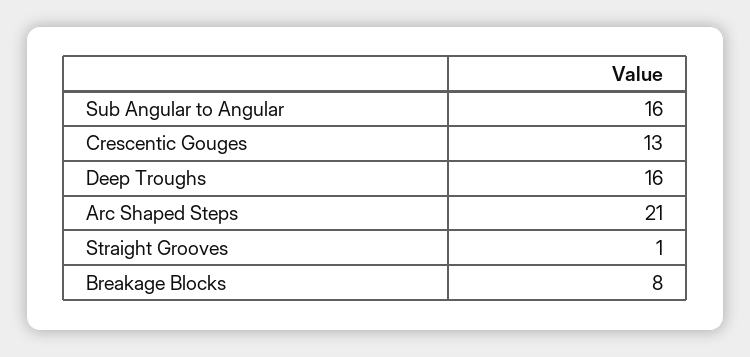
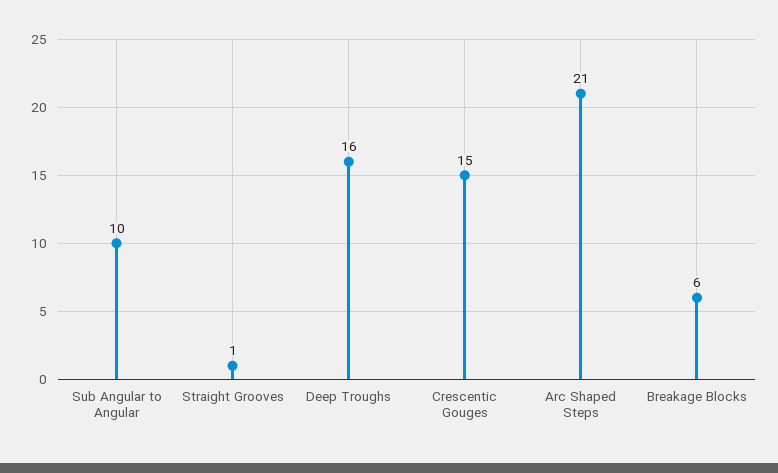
  {
-   "Sub Angular to Angular": 16,
+   "Sub Angular to Angular": 10,
-   "Crescentic Gouges": 13,
+   "Crescentic Gouges": 15,
    "Deep Troughs": 16,
    "Arc Shaped Steps": 21,
    "Straight Grooves": 1,
-   "Breakage Blocks": 8
+   "Breakage Blocks": 6
  }

